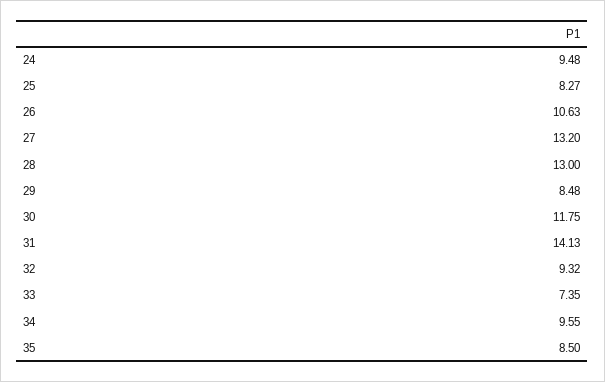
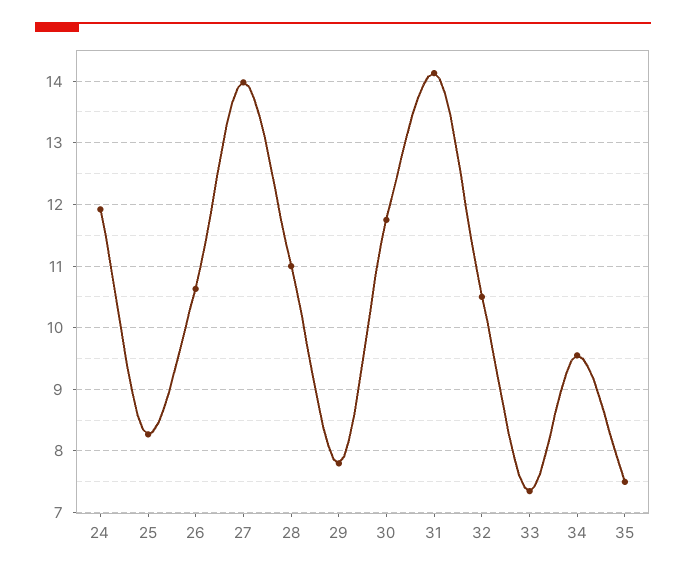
  {
-   "24": 9.48,
+   "24": 11.9,
    "25": 8.27,
    "26": 10.63,
-   "27": 13.2,
+   "27": 14,
-   "28": 13,
+   "28": 11,
-   "29": 8.48,
+   "29": 7.8,
    "30": 11.75,
    "31": 14.13,
-   "32": 9.32,
+   "32": 10.5,
    "33": 7.35,
    "34": 9.55,
-   "35": 8.5
+   "35": 7.5
  }

